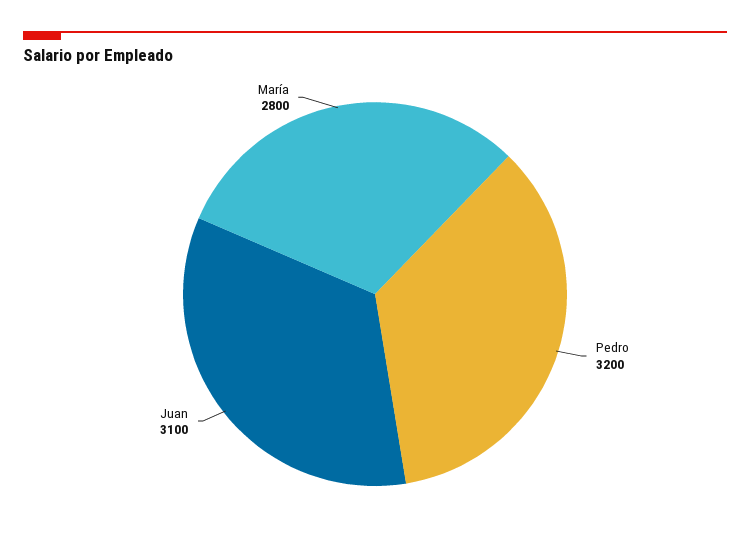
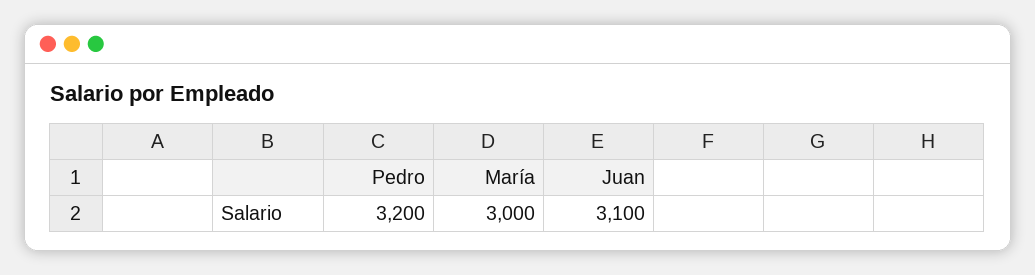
  {
    "Pedro": 3200,
    "Juan": 3100,
-   "María": 2800
+   "María": 3000
  }

